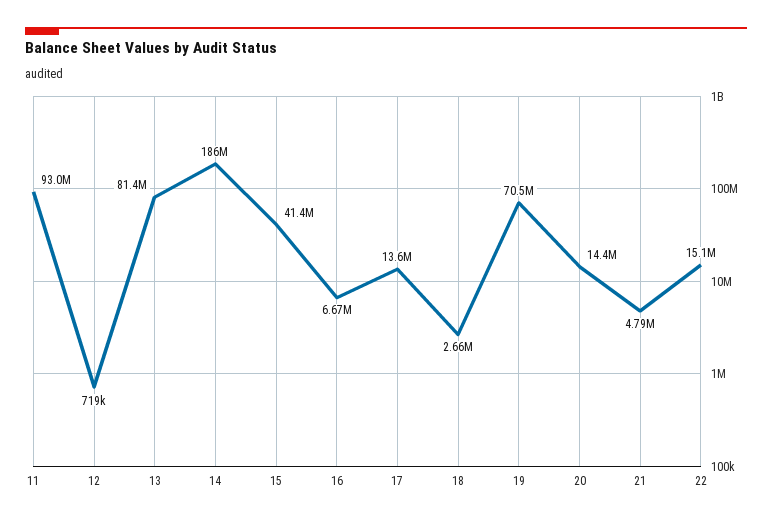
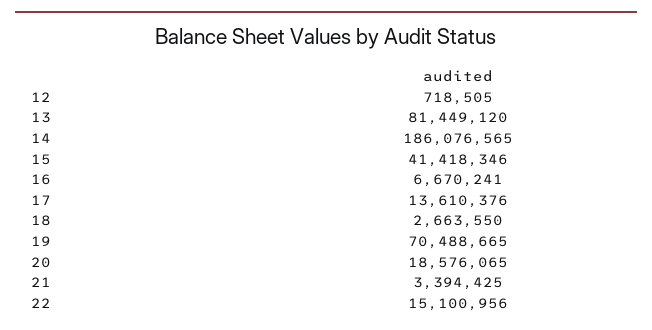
  {
-   "11": 93000000,
    "12": 718505,
    "13": 81449120,
    "14": 186076565,
    "15": 41418346,
    "16": 6670241,
    "17": 13610376,
    "18": 2663550,
    "19": 70488665,
-   "20": 14400000,
+   "20": 18576065,
-   "21": 4790000,
+   "21": 3394425,
    "22": 15100956
  }

